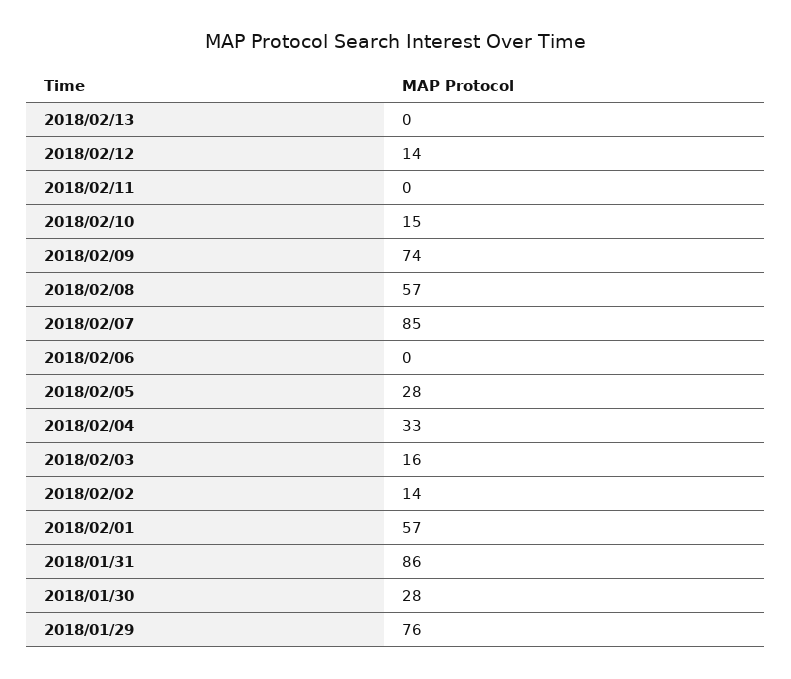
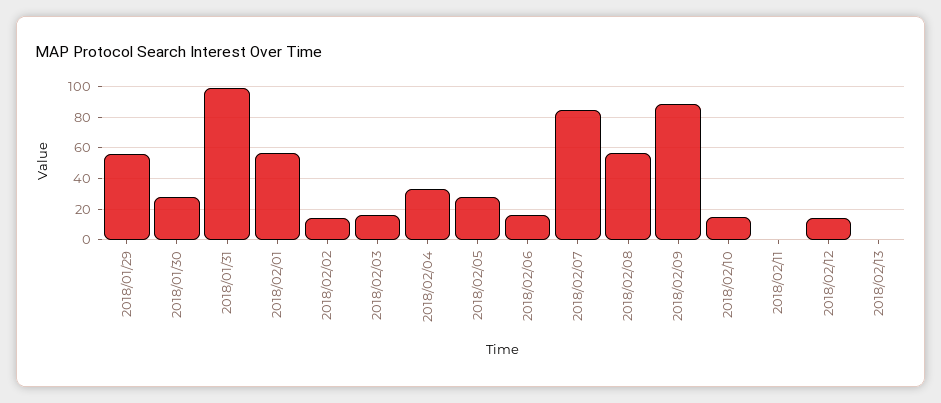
  {
    "2018/02/13": 0,
    "2018/02/12": 14,
    "2018/02/11": 0,
    "2018/02/10": 15,
-   "2018/02/09": 74,
+   "2018/02/09": 90,
    "2018/02/08": 57,
    "2018/02/07": 85,
-   "2018/02/06": 0,
+   "2018/02/06": 15,
    "2018/02/05": 28,
    "2018/02/04": 33,
    "2018/02/03": 16,
    "2018/02/02": 14,
    "2018/02/01": 57,
-   "2018/01/31": 86,
+   "2018/01/31": 100,
    "2018/01/30": 28,
-   "2018/01/29": 76
+   "2018/01/29": 55
  }

